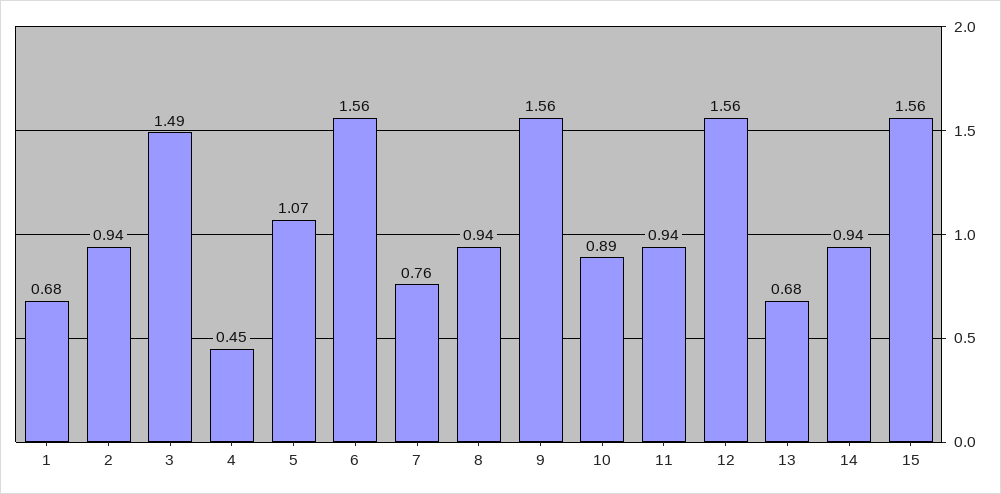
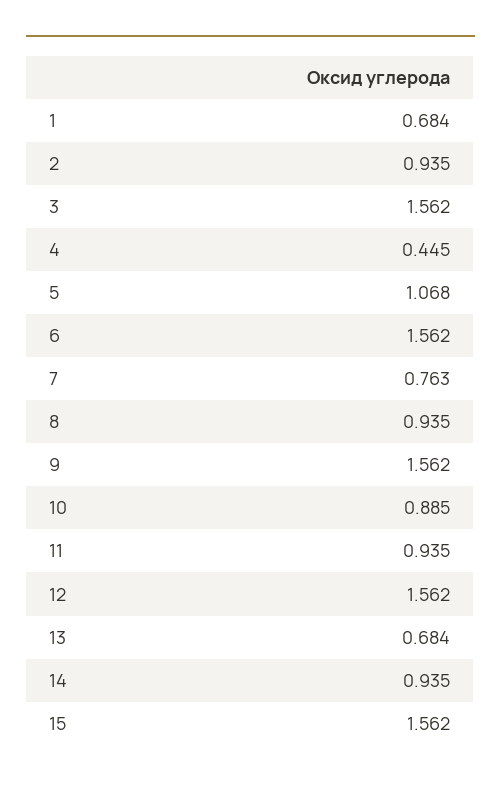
  {
    "1": 0.684,
    "2": 0.935,
-   "3": 1.49,
+   "3": 1.562,
    "4": 0.445,
    "5": 1.068,
    "6": 1.562,
    "7": 0.763,
    "8": 0.935,
    "9": 1.562,
    "10": 0.885,
    "11": 0.935,
    "12": 1.562,
    "13": 0.684,
    "14": 0.935,
    "15": 1.562
  }

